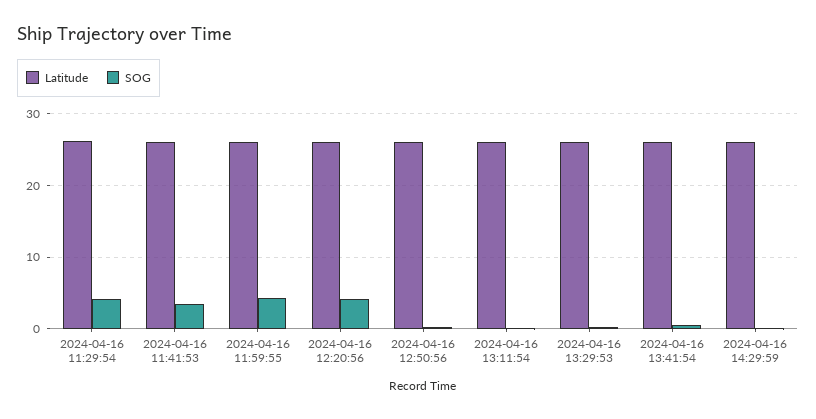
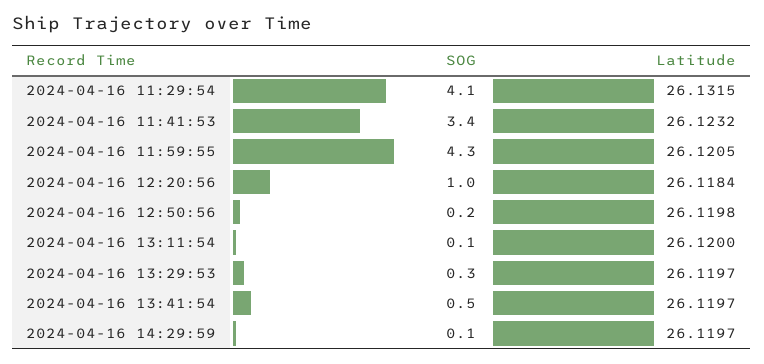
  {
    "Latitude": {
      "2024-04-16 11:29:54": 26.1315,
      "2024-04-16 11:41:53": 26.1232,
      "2024-04-16 11:59:55": 26.1205,
      "2024-04-16 12:20:56": 26.1184,
      "2024-04-16 12:50:56": 26.1198,
      "2024-04-16 13:11:54": 26.12,
      "2024-04-16 13:29:53": 26.1197,
      "2024-04-16 13:41:54": 26.1197,
      "2024-04-16 14:29:59": 26.1197
    },
    "SOG": {
      "2024-04-16 11:29:54": 4.1,
      "2024-04-16 11:41:53": 3.4,
      "2024-04-16 11:59:55": 4.3,
-     "2024-04-16 12:20:56": 4,
+     "2024-04-16 12:20:56": 1,
      "2024-04-16 12:50:56": 0.2,
      "2024-04-16 13:11:54": 0.1,
      "2024-04-16 13:29:53": 0.3,
      "2024-04-16 13:41:54": 0.5,
      "2024-04-16 14:29:59": 0.1
    }
  }

